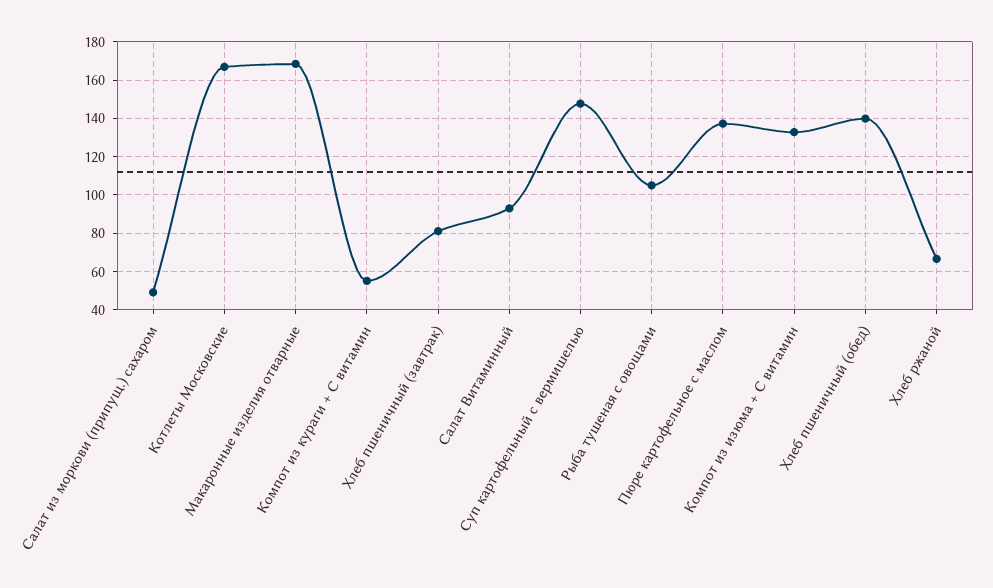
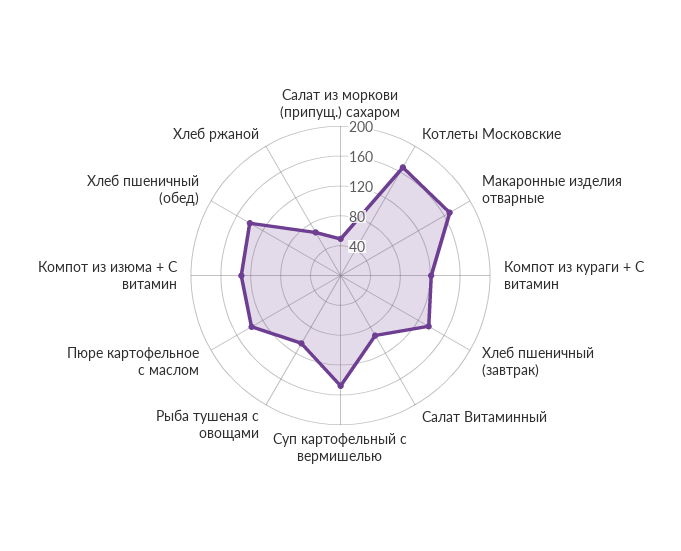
  {
    "Салат из моркови (припущ.) сахаром": 50,
    "Котлеты Московские": 165,
    "Макаронные изделия отварные": 170,
-   "Компот из кураги + С витамин": 55,
+   "Компот из кураги + С витамин": 120,
-   "Хлеб пшеничный (завтрак)": 80,
+   "Хлеб пшеничный (завтрак)": 140,
    "Салат Витаминный": 95,
    "Суп картофельный с вермишелью": 150,
    "Рыба тушеная с овощами": 105,
    "Пюре картофельное с маслом": 135,
    "Компот из изюма + С витамин": 135,
    "Хлеб пшеничный (обед)": 140,
    "Хлеб ржаной": 65
  }

